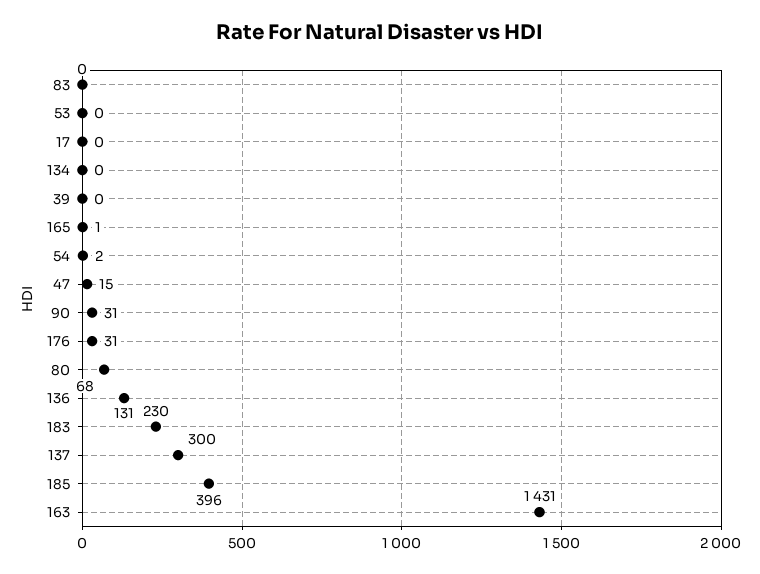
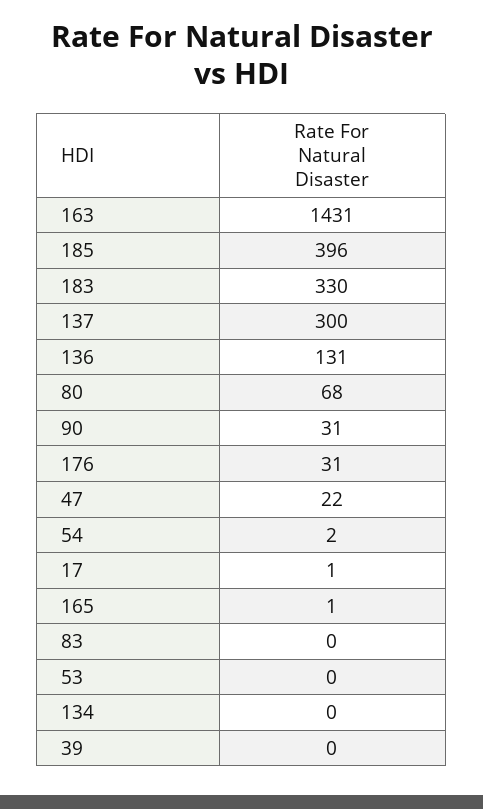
  {
    "83": 0,
    "53": 0,
-   "17": 0,
+   "17": 1,
    "134": 0,
    "39": 0,
    "165": 1,
    "54": 2,
-   "47": 15,
+   "47": 22,
    "90": 31,
    "176": 31,
    "80": 68,
    "136": 131,
-   "183": 230,
+   "183": 330,
    "137": 300,
    "185": 396,
    "163": 1431
  }

